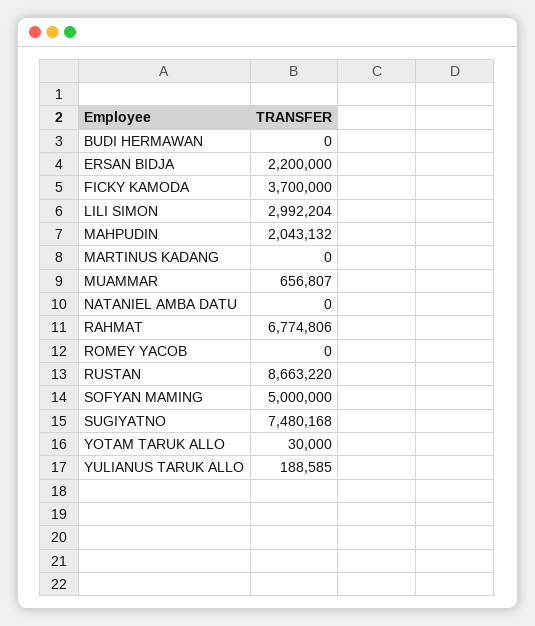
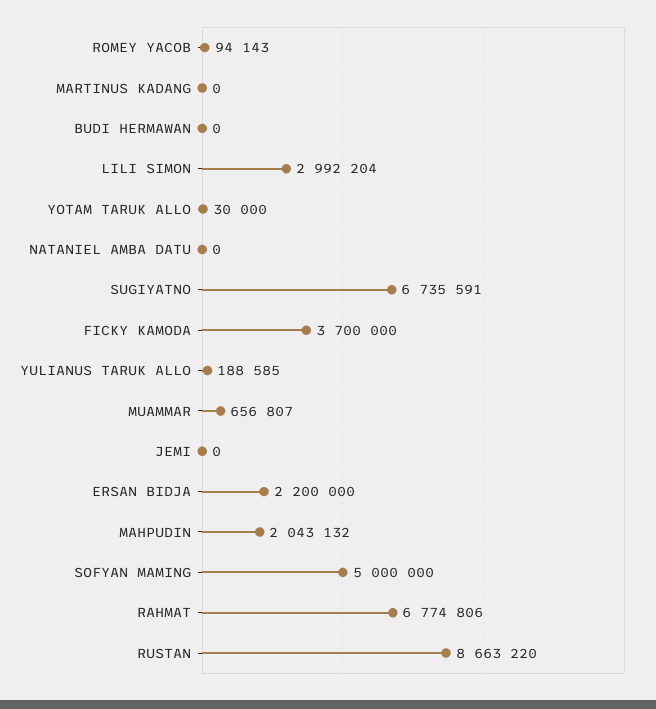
  {
    "BUDI HERMAWAN": 0,
    "ERSAN BIDJA": 2200000,
    "FICKY KAMODA": 3700000,
    "LILI SIMON": 2992204,
    "MAHPUDIN": 2043132,
    "MARTINUS KADANG": 0,
    "MUAMMAR": 656807,
    "NATANIEL AMBA DATU": 0,
    "RAHMAT": 6774806,
-   "ROMEY YACOB": 0,
+   "ROMEY YACOB": 94143,
    "RUSTAN": 8663220,
    "SOFYAN MAMING": 5000000,
-   "SUGIYATNO": 7480168,
+   "SUGIYATNO": 6735591,
    "YOTAM TARUK ALLO": 30000,
-   "YULIANUS TARUK ALLO": 188585
+   "YULIANUS TARUK ALLO": 188585,
+   "JEMI": 0
  }

